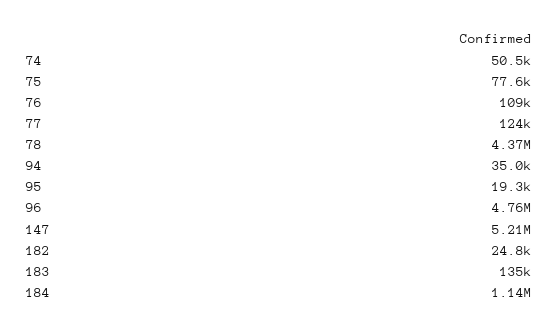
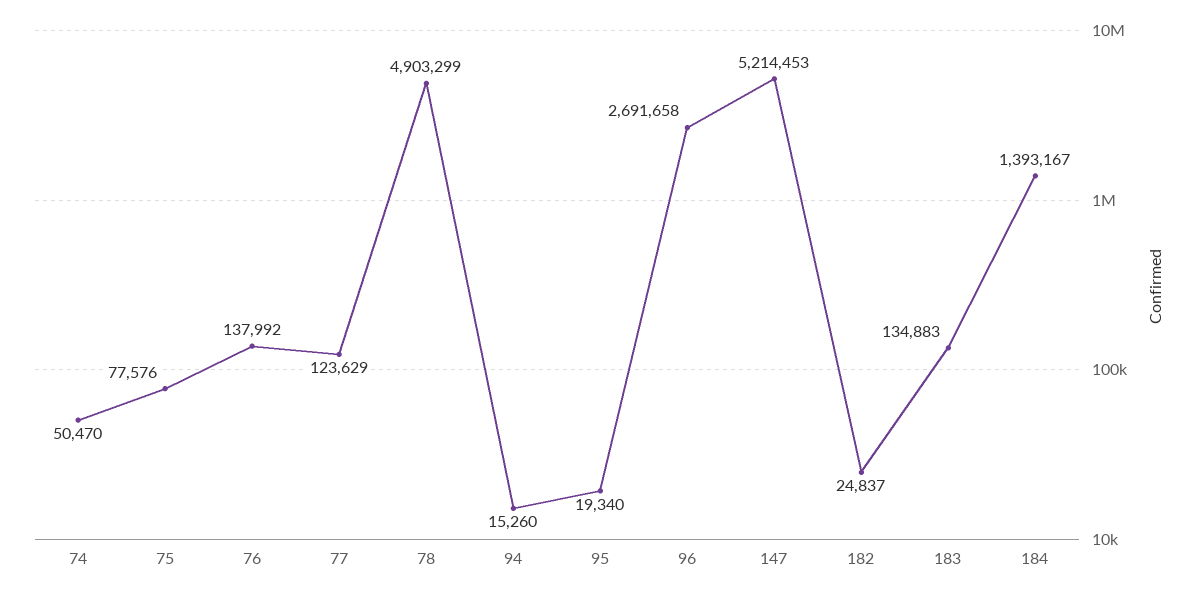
  {
    "74": 50470,
    "75": 77576,
-   "76": 109000,
+   "76": 137992,
    "77": 123629,
-   "78": 4370000,
+   "78": 4903299,
-   "94": 35000,
+   "94": 15260,
    "95": 19340,
-   "96": 4760000,
+   "96": 2691658,
    "147": 5214453,
    "182": 24837,
    "183": 134883,
-   "184": 1140000
+   "184": 1393167
  }

